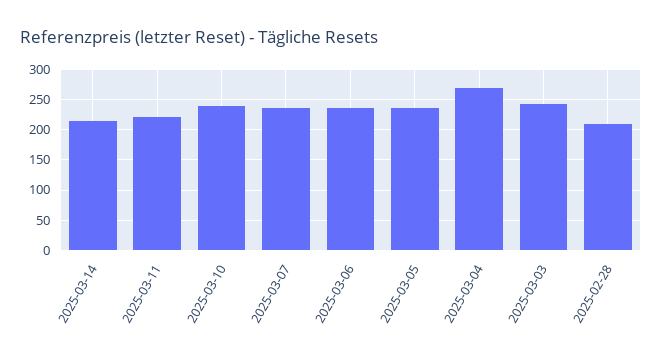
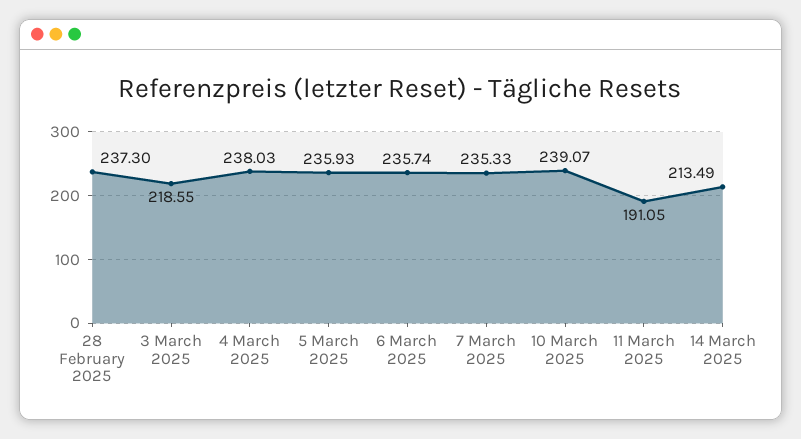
  {
    "2025-03-14": 213.49,
-   "2025-03-11": 220,
+   "2025-03-11": 191.05,
    "2025-03-10": 239.07,
    "2025-03-07": 235.33,
    "2025-03-06": 235.74,
    "2025-03-05": 235.93,
-   "2025-03-04": 270,
+   "2025-03-04": 238.03,
-   "2025-03-03": 240,
+   "2025-03-03": 218.55,
-   "2025-02-28": 210
+   "2025-02-28": 237.3
  }

